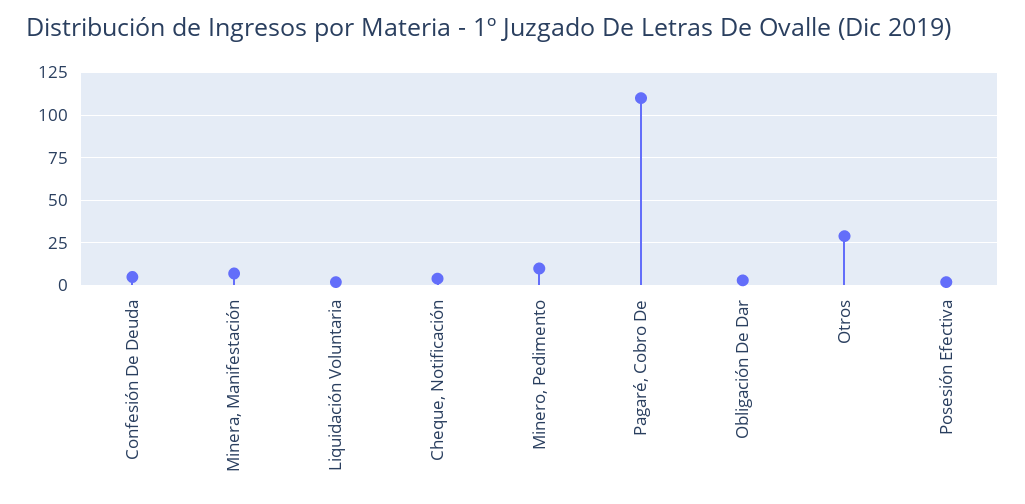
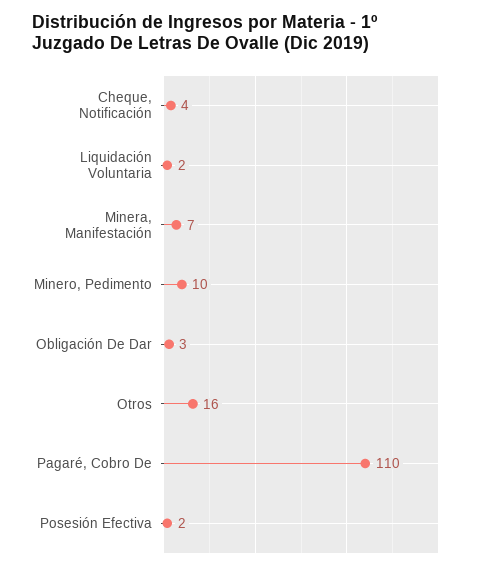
  {
-   "Confesión De Deuda": 5,
    "Minera, Manifestación": 7,
    "Liquidación Voluntaria": 2,
    "Cheque, Notificación": 4,
    "Minero, Pedimento": 10,
    "Pagaré, Cobro De": 110,
    "Obligación De Dar": 3,
-   "Otros": 30,
+   "Otros": 16,
    "Posesión Efectiva": 2
  }

